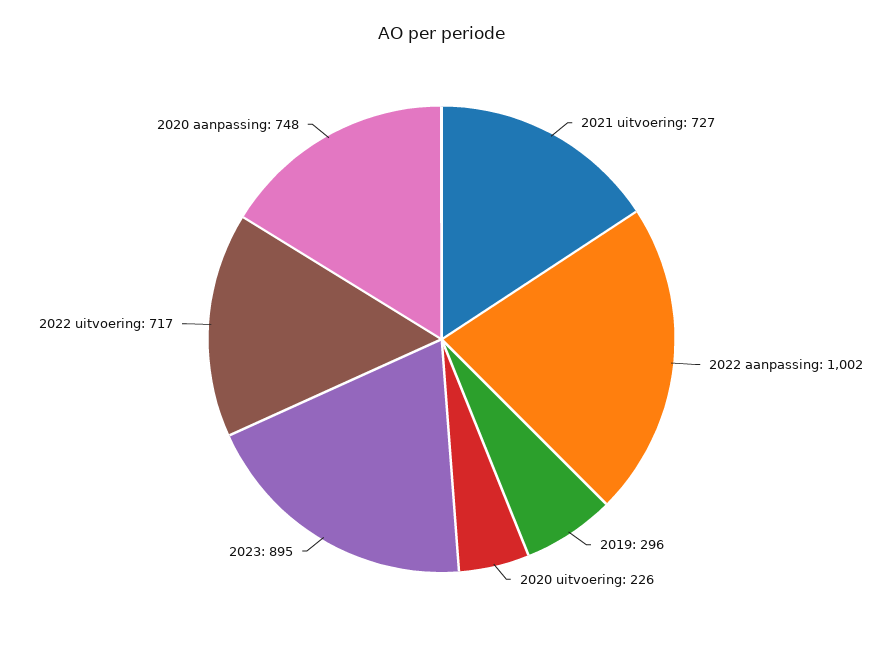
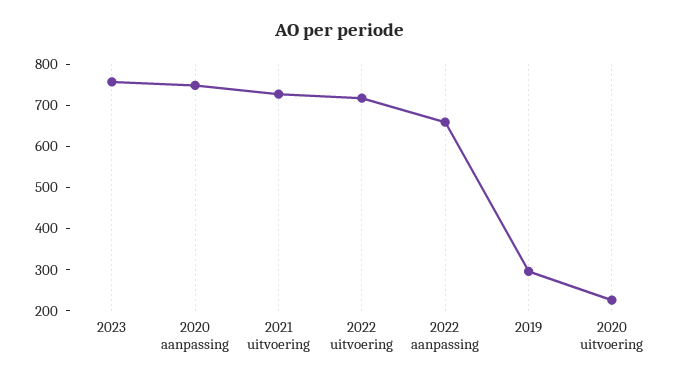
  {
    "2021 uitvoering": 727,
-   "2022 aanpassing": 1002,
+   "2022 aanpassing": 660,
    "2019": 296,
    "2020 uitvoering": 226,
-   "2023": 895,
+   "2023": 760,
    "2022 uitvoering": 717,
    "2020 aanpassing": 748
  }

